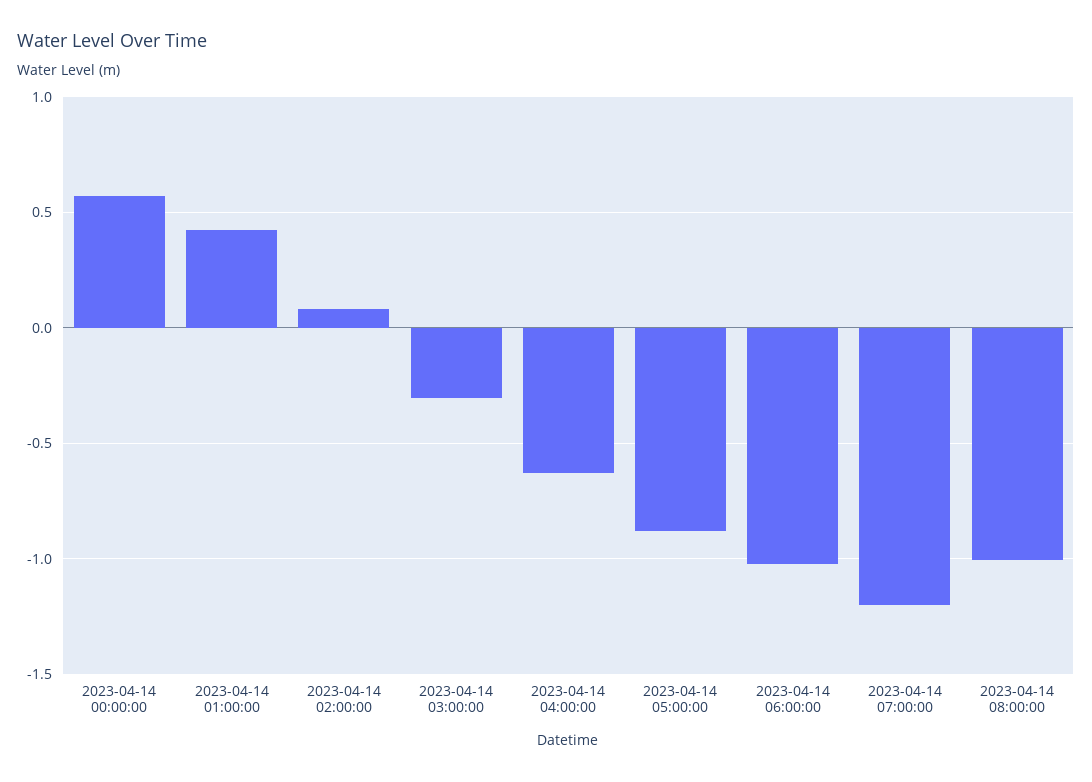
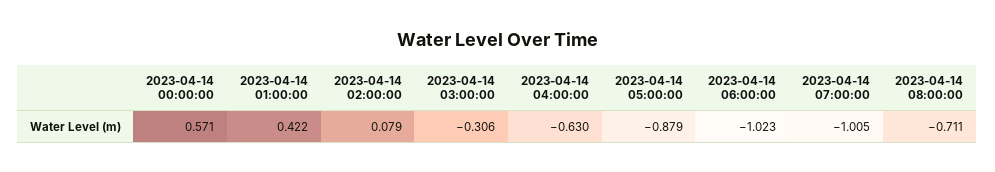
  {
    "2023-04-14 00:00:00": 0.571,
    "2023-04-14 01:00:00": 0.422,
    "2023-04-14 02:00:00": 0.079,
    "2023-04-14 03:00:00": -0.306,
    "2023-04-14 04:00:00": -0.63,
    "2023-04-14 05:00:00": -0.879,
    "2023-04-14 06:00:00": -1.023,
-   "2023-04-14 07:00:00": -1.2,
+   "2023-04-14 07:00:00": -1.005,
-   "2023-04-14 08:00:00": -1
+   "2023-04-14 08:00:00": -0.711
  }

